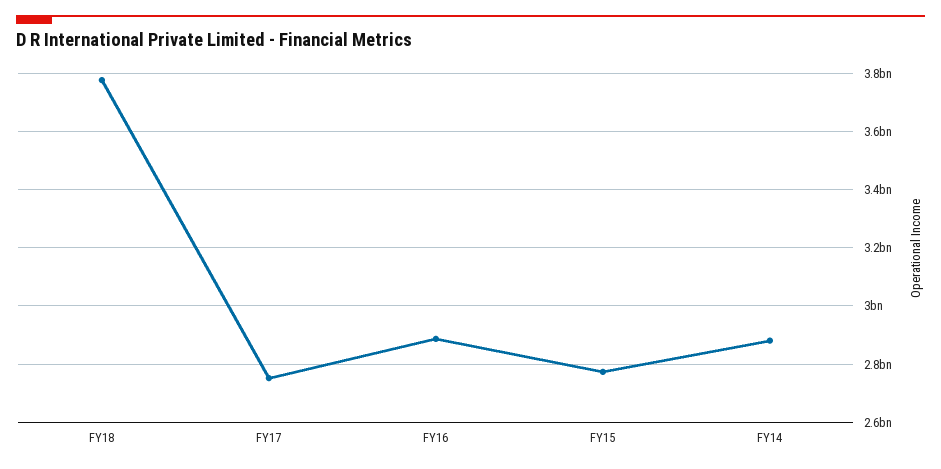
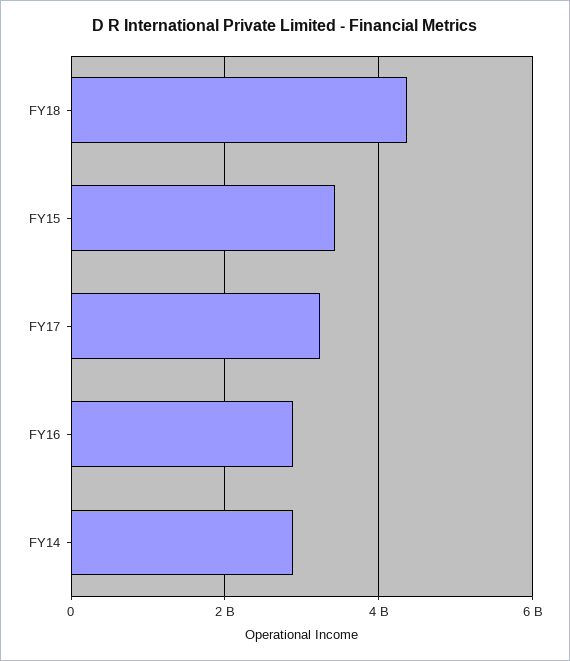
  {
-   "FY18": 3775000000,
+   "FY18": 4400000000,
-   "FY17": 2750000000,
+   "FY17": 3200000000,
    "FY16": 2875000000,
-   "FY15": 2775000000,
+   "FY15": 3400000000,
    "FY14": 2875000000
  }

